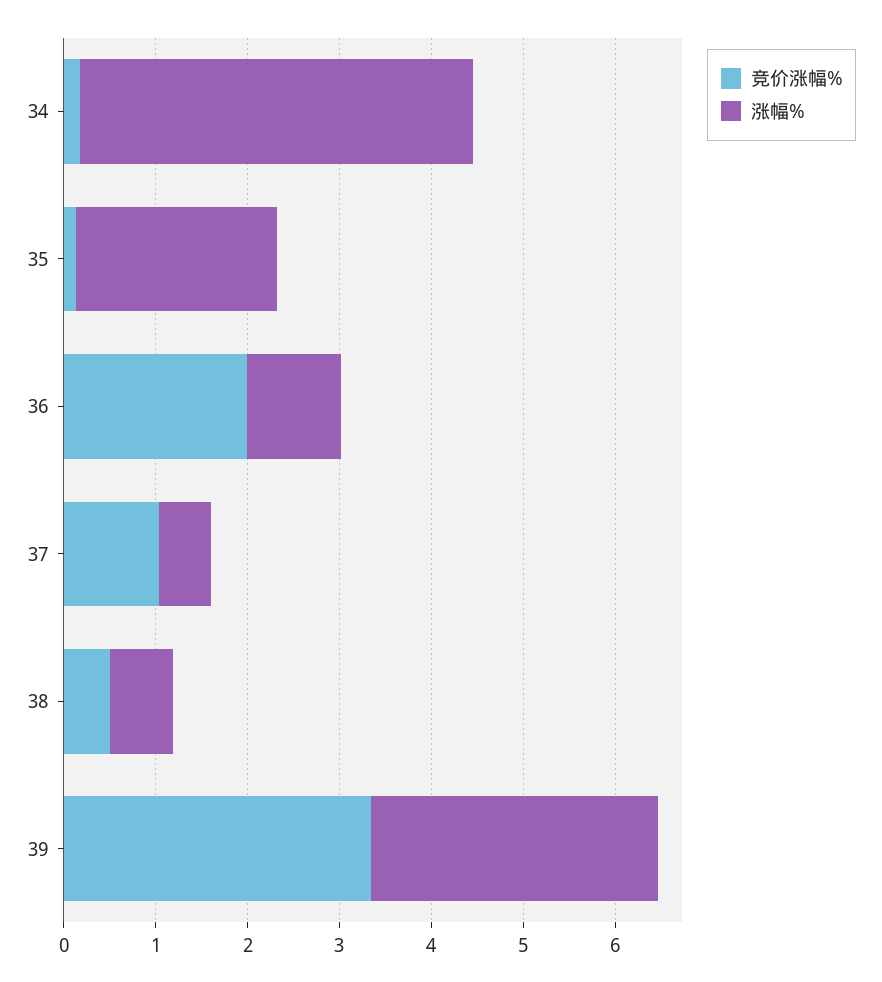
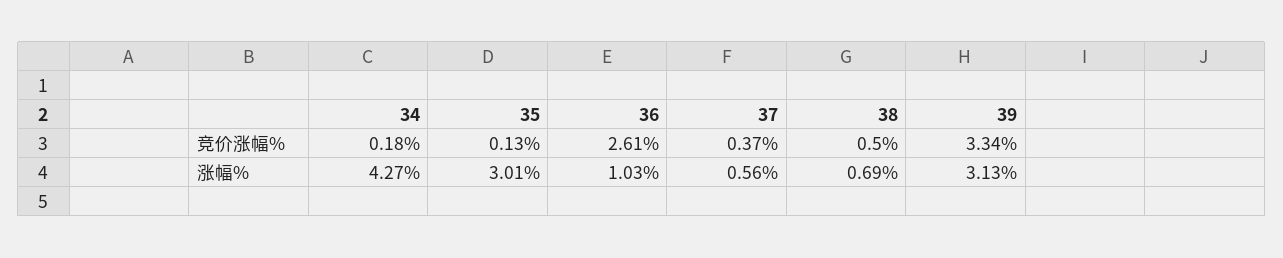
  {
    "竞价涨幅%": {
      "34": 0.18,
      "35": 0.13,
-     "36": 2,
+     "36": 2.61,
-     "37": 1,
+     "37": 0.37,
      "38": 0.5,
      "39": 3.34
    },
    "涨幅%": {
      "34": 4.27,
-     "35": 2.2,
+     "35": 3.01,
      "36": 1.03,
      "37": 0.56,
      "38": 0.69,
      "39": 3.13
    }
  }

